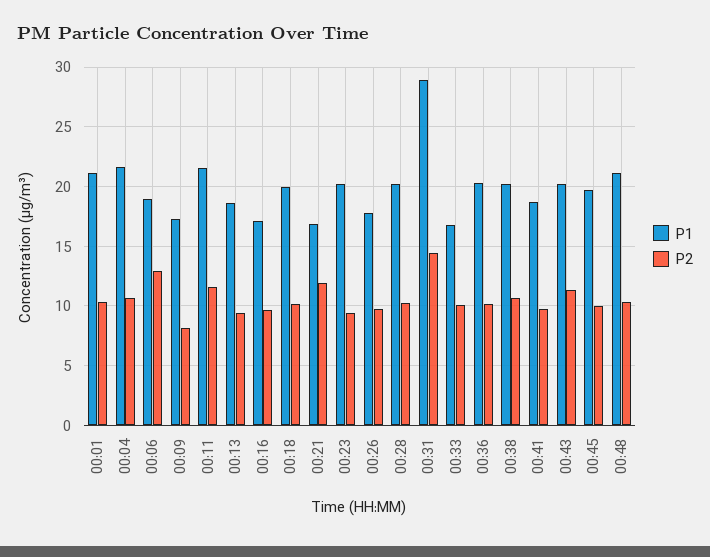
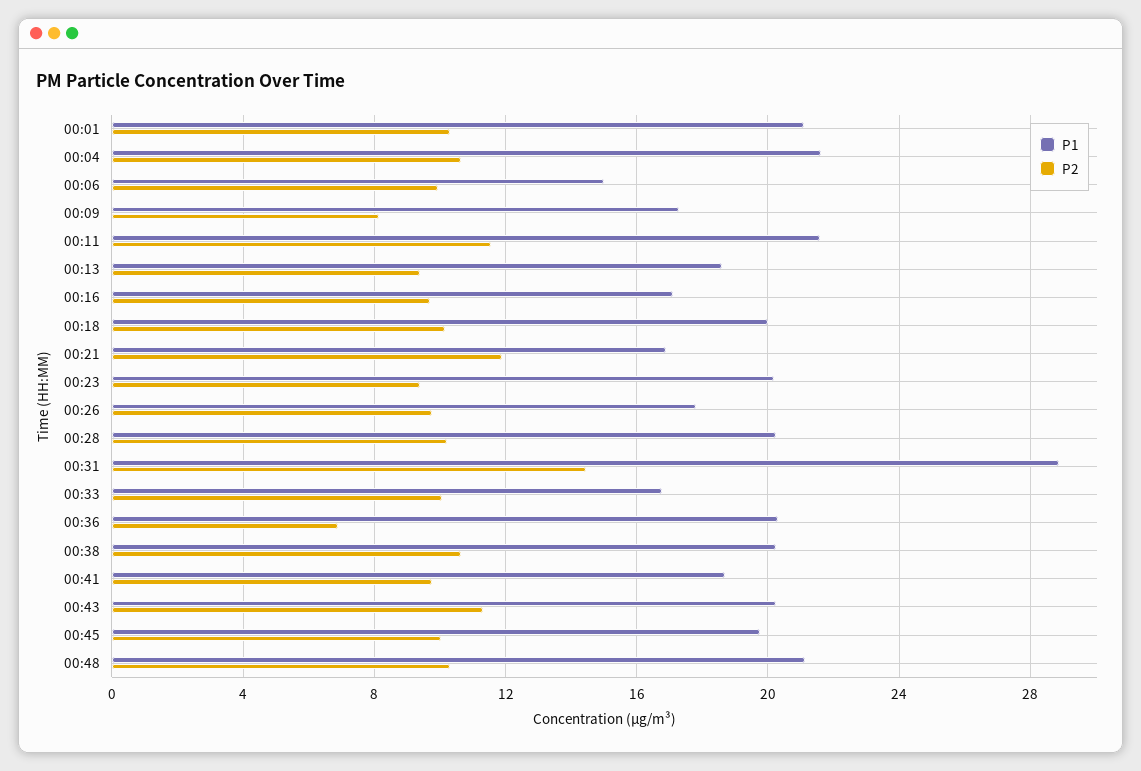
  {
    "P1": {
      "00:01": 21,
      "00:04": 21.5,
-     "00:06": 19,
+     "00:06": 15,
      "00:09": 17.5,
      "00:11": 21.5,
      "00:13": 18.5,
      "00:16": 17,
      "00:18": 20,
      "00:21": 17,
      "00:23": 20,
      "00:26": 18,
      "00:28": 20,
      "00:31": 29,
      "00:33": 17,
      "00:36": 20.5,
      "00:38": 20.5,
      "00:41": 18.5,
      "00:43": 20,
      "00:45": 20,
      "00:48": 21
    },
    "P2": {
      "00:01": 10.5,
      "00:04": 10.5,
-     "00:06": 13,
+     "00:06": 10,
      "00:09": 8,
      "00:11": 11.5,
      "00:13": 9.5,
      "00:16": 9.5,
      "00:18": 10,
      "00:21": 12,
      "00:23": 9.5,
      "00:26": 10,
      "00:28": 10,
      "00:31": 14.5,
      "00:33": 10,
-     "00:36": 10,
+     "00:36": 7,
      "00:38": 10.5,
      "00:41": 10,
      "00:43": 11.5,
      "00:45": 10,
      "00:48": 10.5
    }
  }

